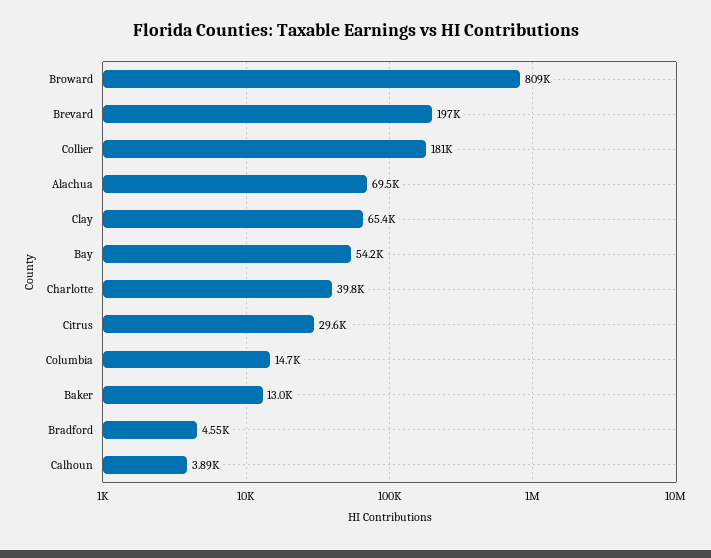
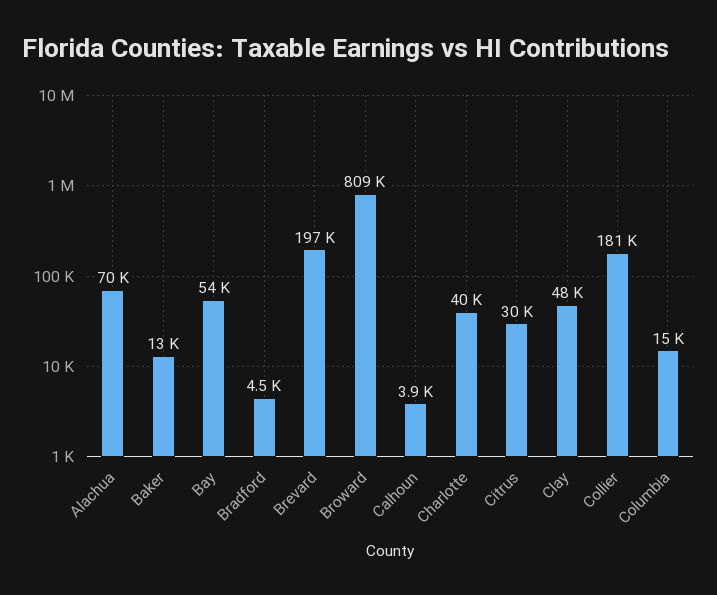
  {
    "Broward": 809000,
    "Brevard": 197000,
    "Collier": 181000,
    "Alachua": 69500,
-   "Clay": 65400,
+   "Clay": 48000,
    "Bay": 54200,
    "Charlotte": 39800,
    "Citrus": 29600,
    "Columbia": 14700,
    "Baker": 13000,
    "Bradford": 4550,
    "Calhoun": 3890
  }

